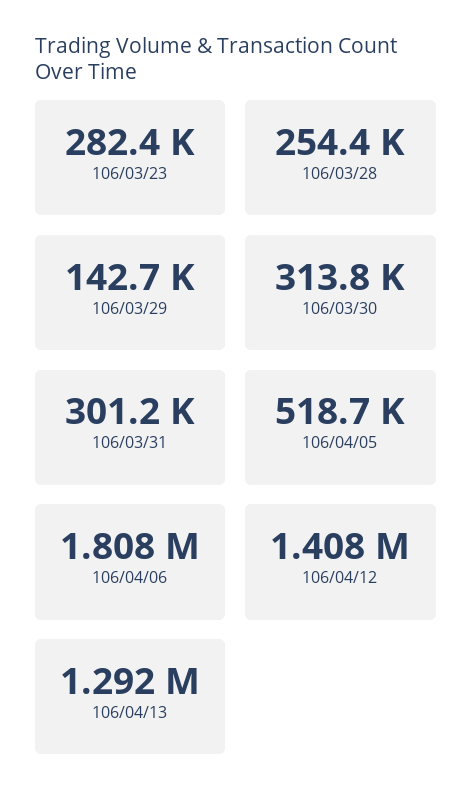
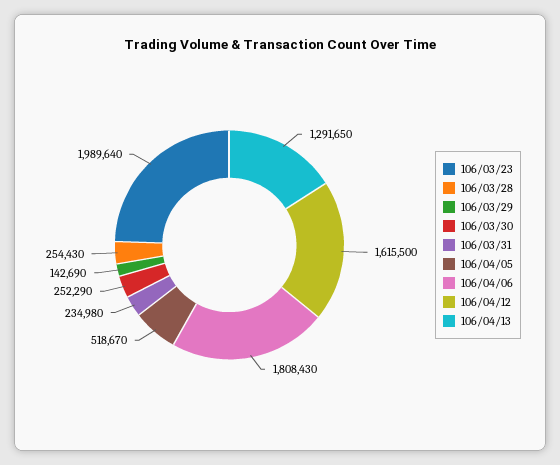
  {
-   "106/03/23": 282400,
+   "106/03/23": 1989640,
    "106/03/28": 254430,
    "106/03/29": 142690,
-   "106/03/30": 313800,
+   "106/03/30": 252290,
-   "106/03/31": 301200,
+   "106/03/31": 234980,
    "106/04/05": 518670,
    "106/04/06": 1808430,
-   "106/04/12": 1408000,
+   "106/04/12": 1615500,
    "106/04/13": 1291650
  }

